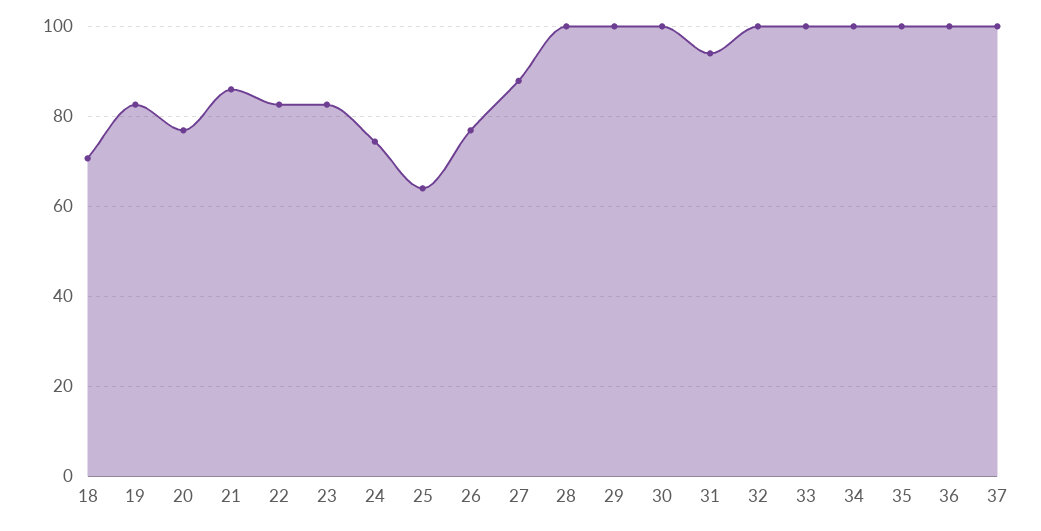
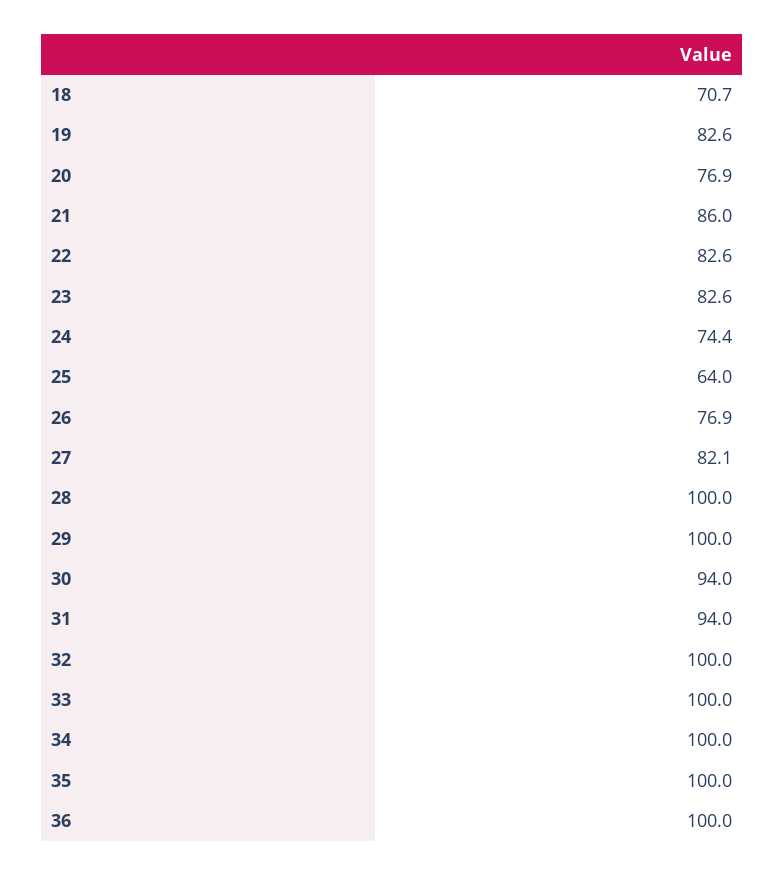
  {
    "18": 70.7,
    "19": 82.6,
    "20": 76.9,
    "21": 86,
    "22": 82.6,
    "23": 82.6,
    "24": 74.4,
    "25": 64,
    "26": 76.9,
-   "27": 88,
+   "27": 82.1,
    "28": 100,
    "29": 100,
-   "30": 100,
+   "30": 94,
    "31": 94,
    "32": 100,
    "33": 100,
    "34": 100,
    "35": 100,
-   "36": 100,
+   "36": 100
-   "37": 100
  }

